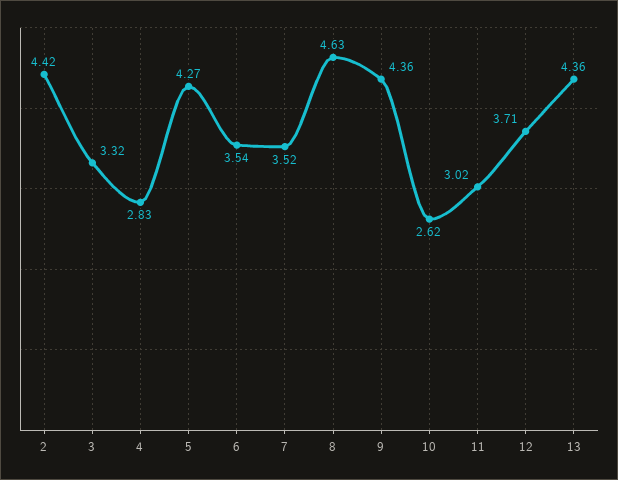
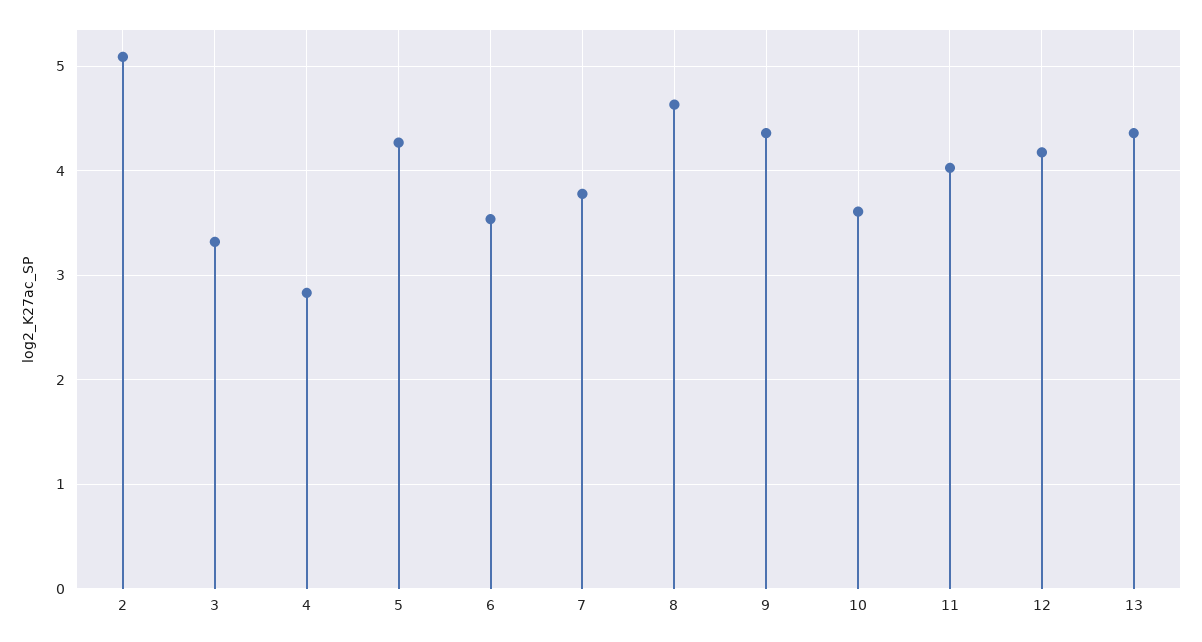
  {
-   "2": 4.42,
+   "2": 5.1,
    "3": 3.32,
    "4": 2.83,
    "5": 4.27,
    "6": 3.54,
-   "7": 3.52,
+   "7": 3.8,
    "8": 4.63,
    "9": 4.36,
-   "10": 2.62,
+   "10": 3.6,
-   "11": 3.02,
+   "11": 4,
-   "12": 3.71,
+   "12": 4.2,
    "13": 4.36
  }

